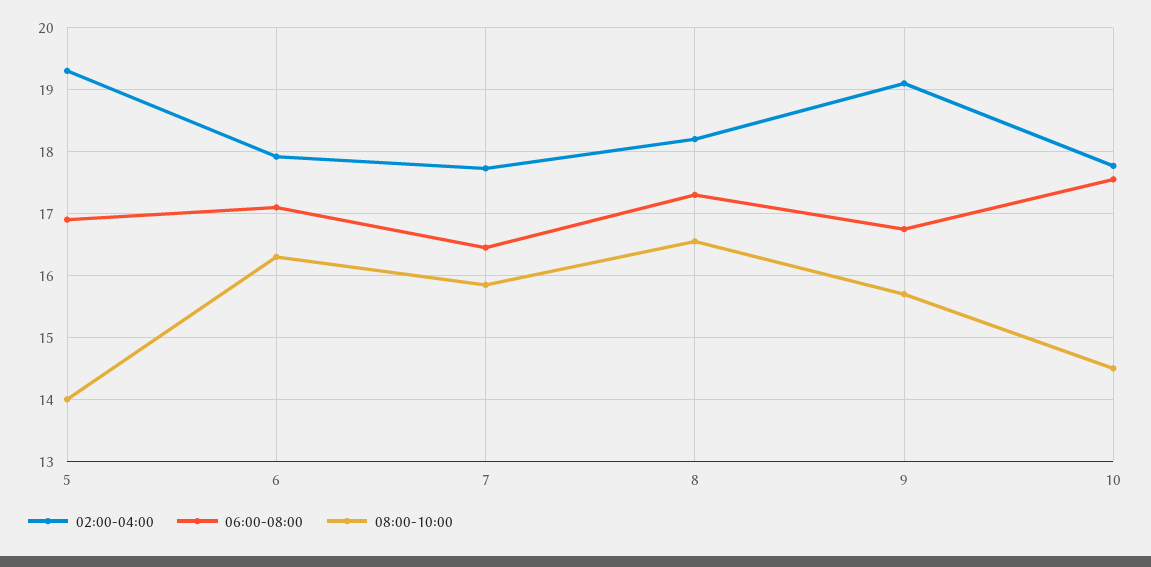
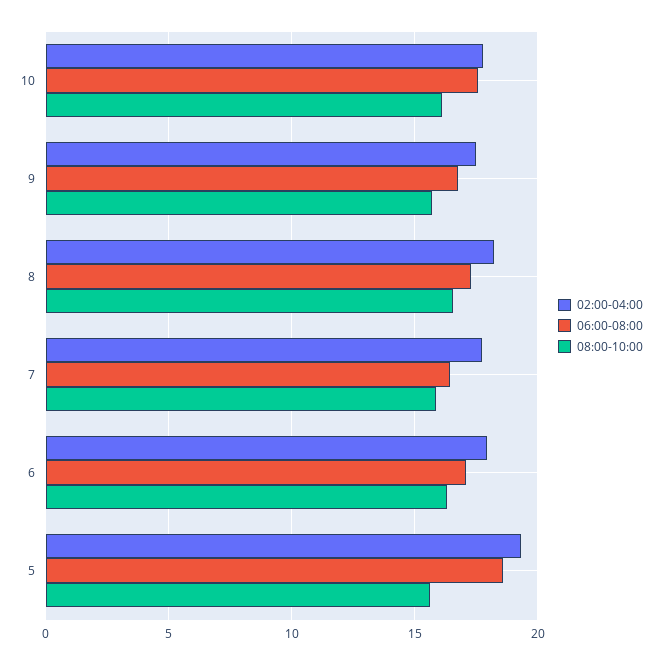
  {
    "02:00-04:00": {
      "5": 19.3,
      "6": 17.9,
      "7": 17.7,
      "8": 18.2,
-     "9": 19.1,
+     "9": 17.5,
      "10": 17.8
    },
    "06:00-08:00": {
-     "5": 16.9,
+     "5": 18.5,
      "6": 17.1,
      "7": 16.5,
      "8": 17.3,
      "9": 16.8,
      "10": 17.6
    },
    "08:00-10:00": {
-     "5": 14,
+     "5": 15.5,
      "6": 16.3,
      "7": 15.9,
      "8": 16.6,
      "9": 15.7,
-     "10": 14.5
+     "10": 16
    }
  }

